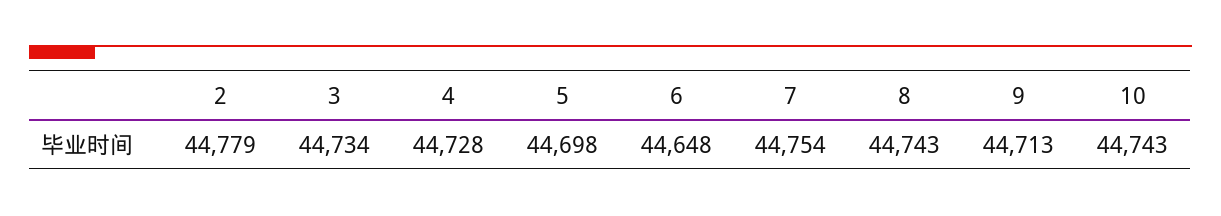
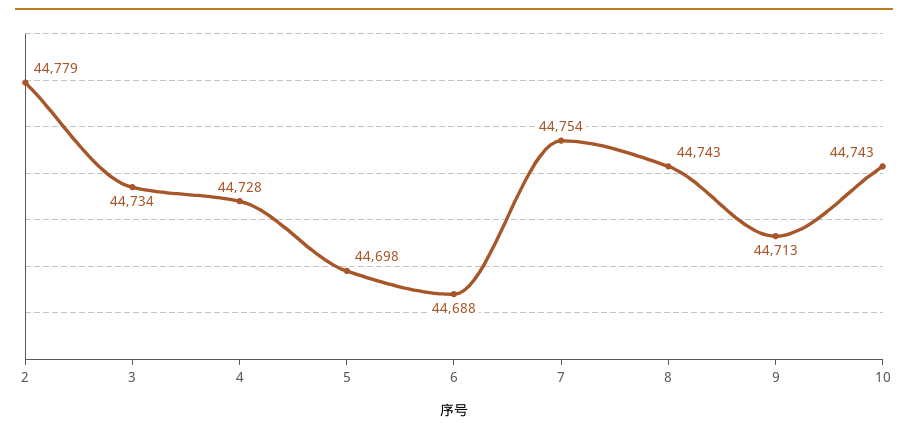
  {
    "2": 44779,
    "3": 44734,
    "4": 44728,
    "5": 44698,
-   "6": 44648,
+   "6": 44688,
    "7": 44754,
    "8": 44743,
    "9": 44713,
    "10": 44743
  }

